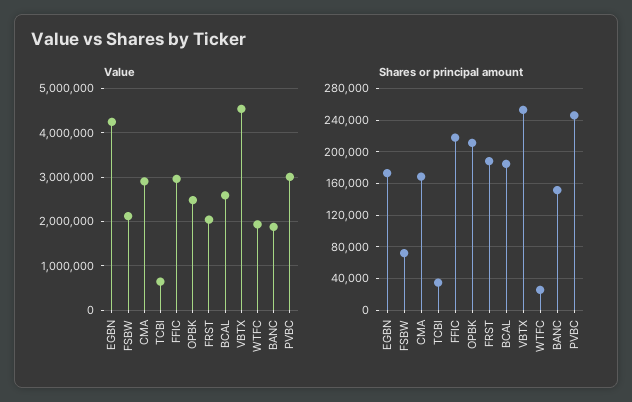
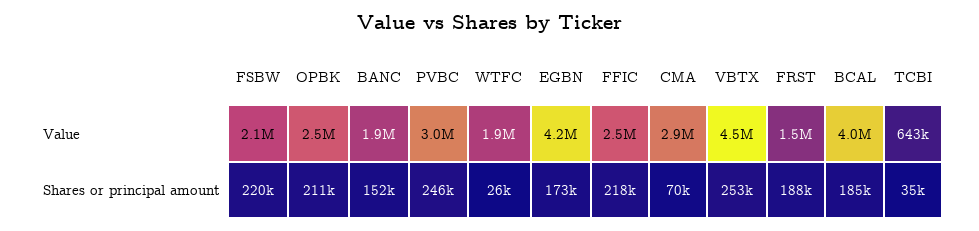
  {
    "Value": {
      "EGBN": 4200000,
      "FSBW": 2100000,
      "CMA": 2900000,
      "TCBI": 643000,
-     "FFIC": 3000000,
+     "FFIC": 2500000,
      "OPBK": 2500000,
-     "FRST": 2000000,
+     "FRST": 1500000,
-     "BCAL": 2600000,
+     "BCAL": 4000000,
      "VBTX": 4500000,
      "WTFC": 1900000,
      "BANC": 1900000,
      "PVBC": 3000000
    },
    "Shares or principal amount": {
      "EGBN": 173000,
-     "FSBW": 70000,
+     "FSBW": 220000,
-     "CMA": 170000,
+     "CMA": 70000,
      "TCBI": 35000,
      "FFIC": 218000,
      "OPBK": 211000,
      "FRST": 188000,
      "BCAL": 185000,
      "VBTX": 253000,
      "WTFC": 26000,
      "BANC": 152000,
      "PVBC": 246000
    }
  }

